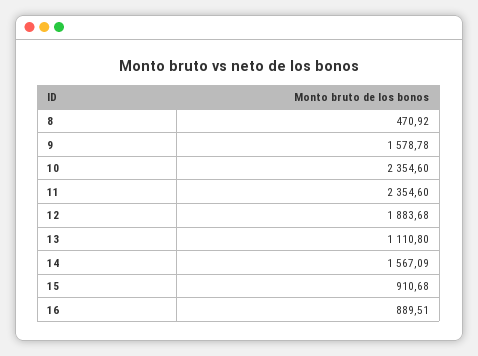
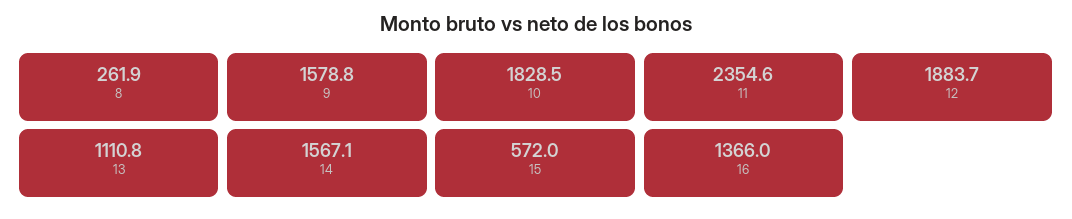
  {
-   "8": 470.92,
+   "8": 261.9,
    "9": 1578.78,
-   "10": 2354.6,
+   "10": 1828.5,
    "11": 2354.6,
    "12": 1883.68,
    "13": 1110.8,
    "14": 1567.09,
-   "15": 910.68,
+   "15": 572,
-   "16": 889.51
+   "16": 1366
  }

